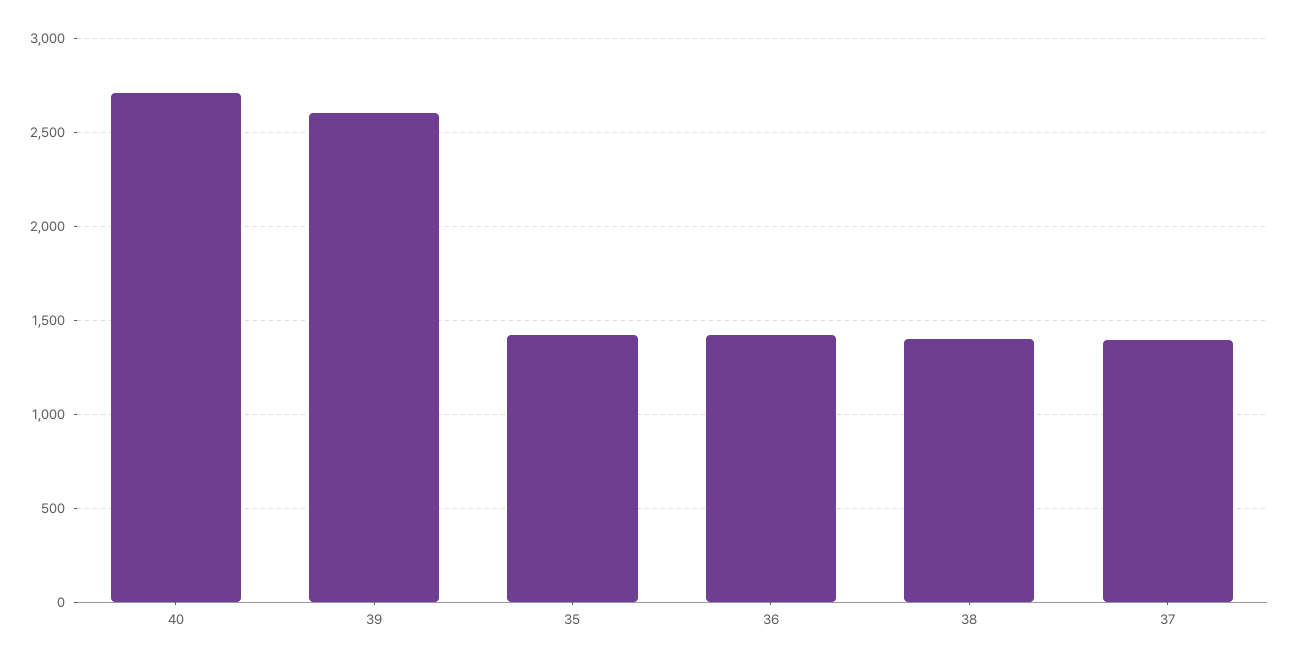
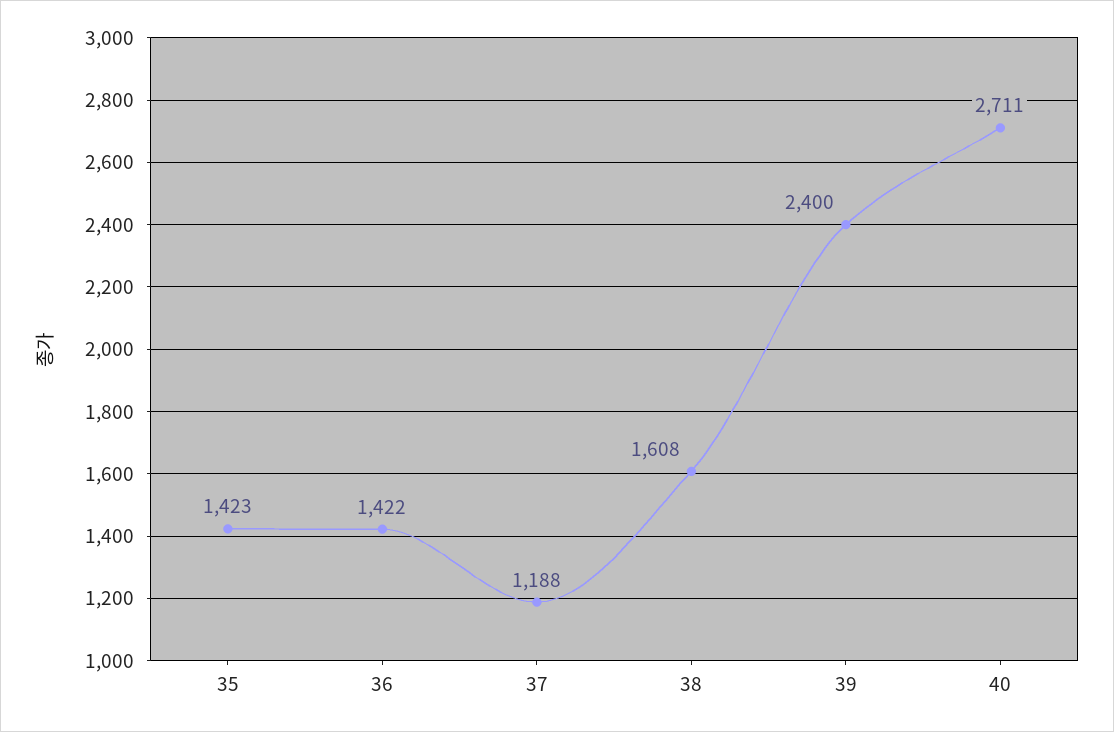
  {
    "40": 2711,
-   "39": 2600,
+   "39": 2400,
    "35": 1423,
    "36": 1422,
-   "38": 1400,
+   "38": 1608,
-   "37": 1400
+   "37": 1188
  }

